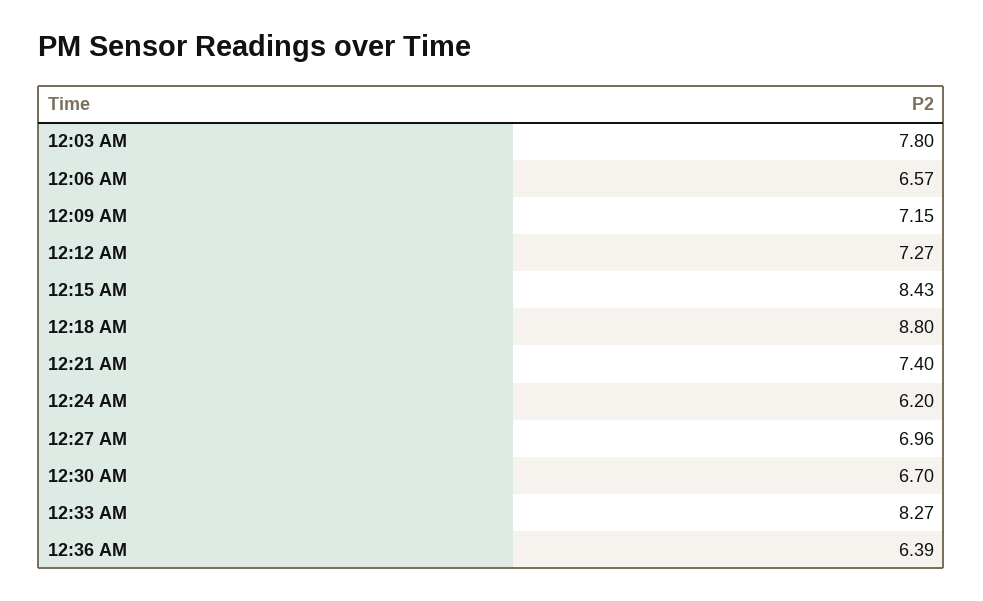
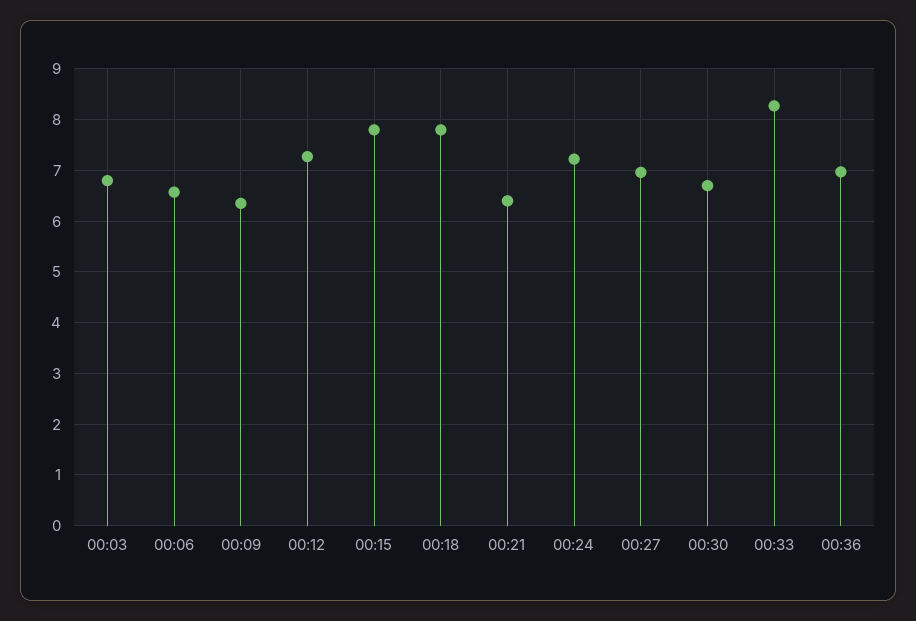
  {
-   "12:03 AM": 7.8,
+   "12:03 AM": 6.8,
    "12:06 AM": 6.57,
-   "12:09 AM": 7.15,
+   "12:09 AM": 6.4,
    "12:12 AM": 7.27,
-   "12:15 AM": 8.43,
+   "12:15 AM": 7.8,
-   "12:18 AM": 8.8,
+   "12:18 AM": 7.8,
-   "12:21 AM": 7.4,
+   "12:21 AM": 6.4,
-   "12:24 AM": 6.2,
+   "12:24 AM": 7.2,
    "12:27 AM": 6.96,
    "12:30 AM": 6.7,
    "12:33 AM": 8.27,
-   "12:36 AM": 6.39
+   "12:36 AM": 7
  }

